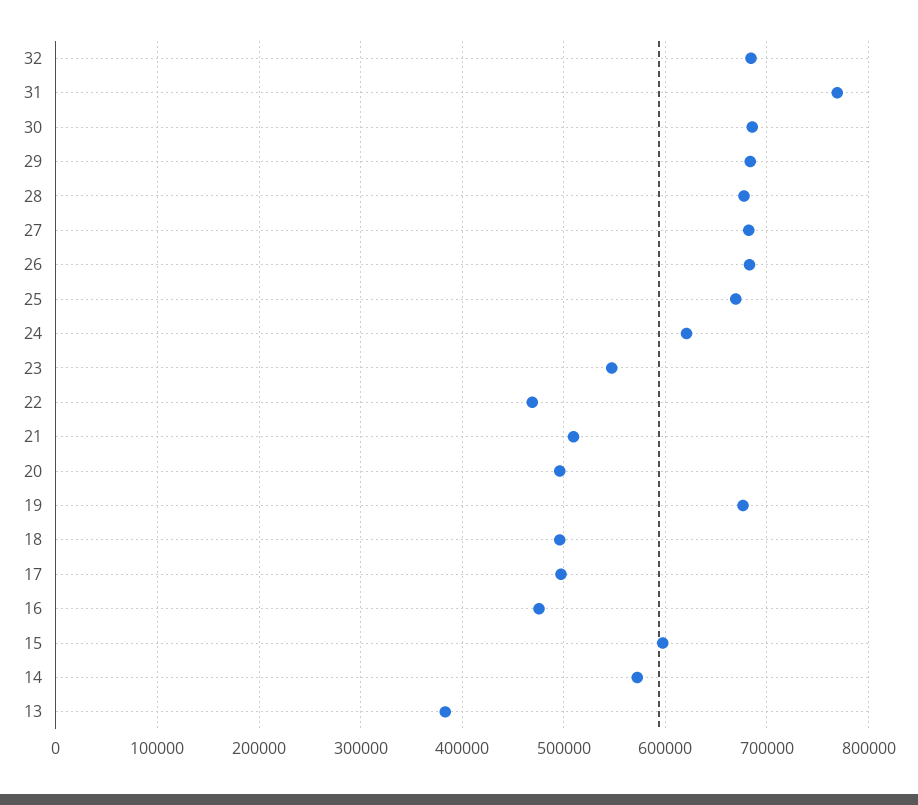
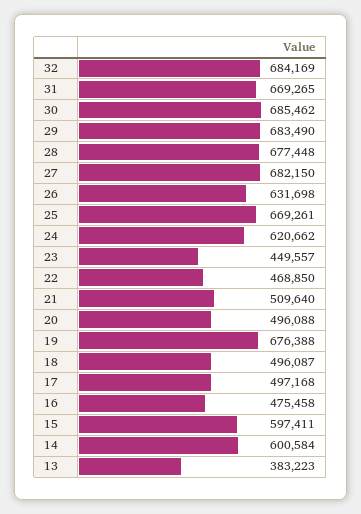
  {
    "32": 684169,
-   "31": 770000,
+   "31": 669265,
    "30": 685462,
    "29": 683490,
    "28": 677448,
    "27": 682150,
-   "26": 680000,
+   "26": 631698,
    "25": 669261,
    "24": 620662,
-   "23": 550000,
+   "23": 449557,
    "22": 468850,
    "21": 509640,
    "20": 496088,
    "19": 676388,
    "18": 496087,
    "17": 497168,
    "16": 475458,
    "15": 597411,
-   "14": 570000,
+   "14": 600584,
    "13": 383223
  }

